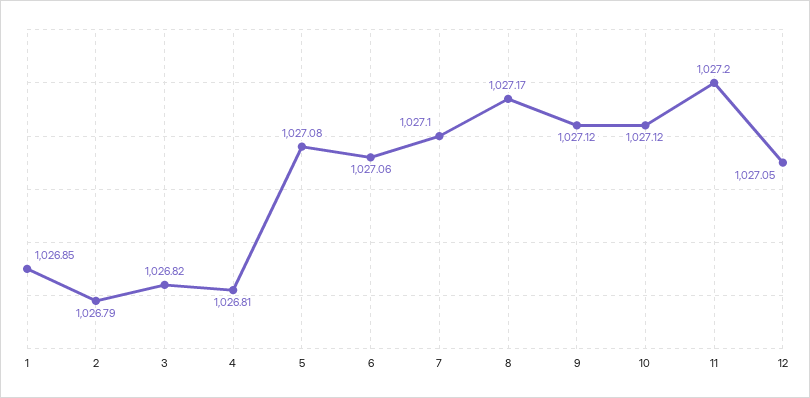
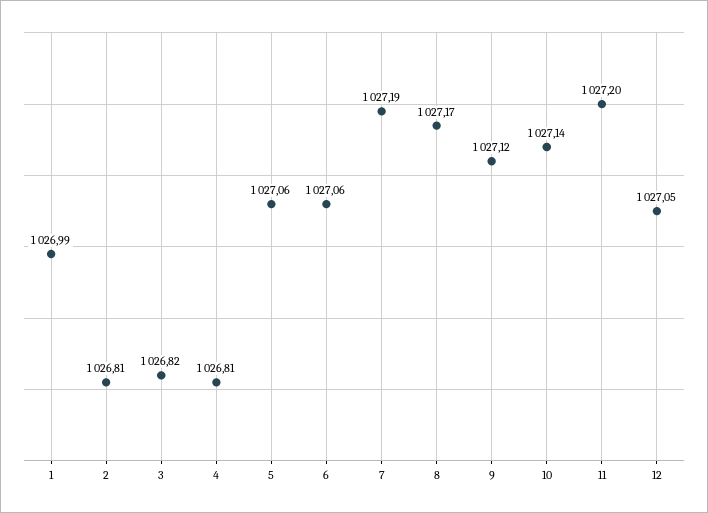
  {
-   "1": 1026.85,
+   "1": 1026.99,
-   "2": 1026.79,
+   "2": 1026.81,
    "3": 1026.82,
    "4": 1026.81,
-   "5": 1027.08,
+   "5": 1027.06,
    "6": 1027.06,
-   "7": 1027.1,
+   "7": 1027.19,
    "8": 1027.17,
    "9": 1027.12,
-   "10": 1027.12,
+   "10": 1027.14,
    "11": 1027.2,
    "12": 1027.05
  }

